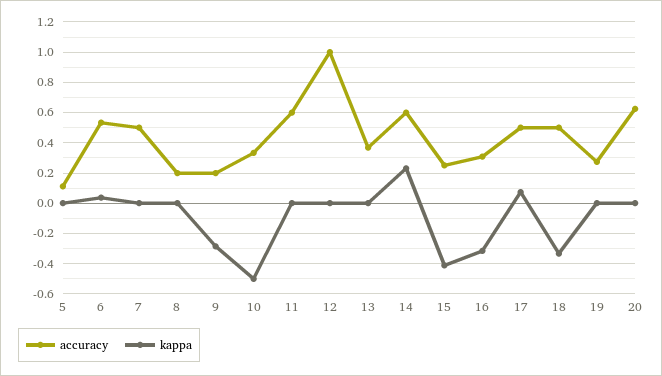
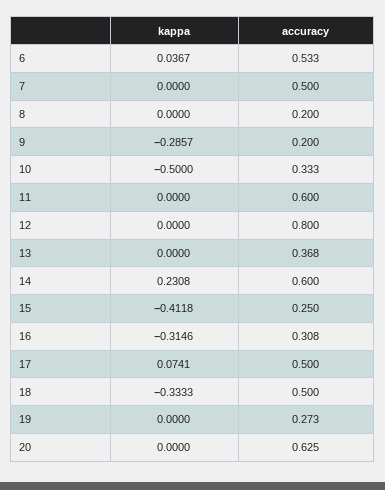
  {
    "accuracy": {
-     "5": 0.1,
      "6": 0.533,
      "7": 0.5,
      "8": 0.2,
      "9": 0.2,
      "10": 0.333,
      "11": 0.6,
-     "12": 1,
+     "12": 0.8,
      "13": 0.368,
      "14": 0.6,
      "15": 0.25,
      "16": 0.308,
      "17": 0.5,
      "18": 0.5,
      "19": 0.273,
      "20": 0.625
    },
    "kappa": {
-     "5": 0,
      "6": 0.0367,
      "7": 0,
      "8": 0,
      "9": -0.2857,
      "10": -0.5,
      "11": 0,
      "12": 0,
      "13": 0,
      "14": 0.2308,
      "15": -0.4118,
      "16": -0.3146,
      "17": 0.0741,
      "18": -0.3333,
      "19": 0,
      "20": 0
    }
  }

